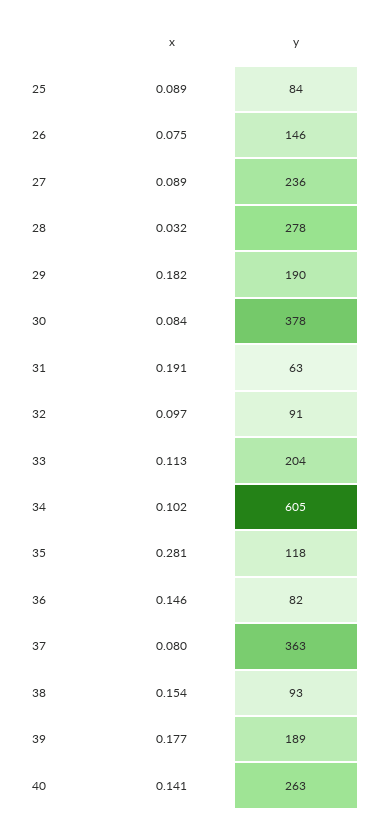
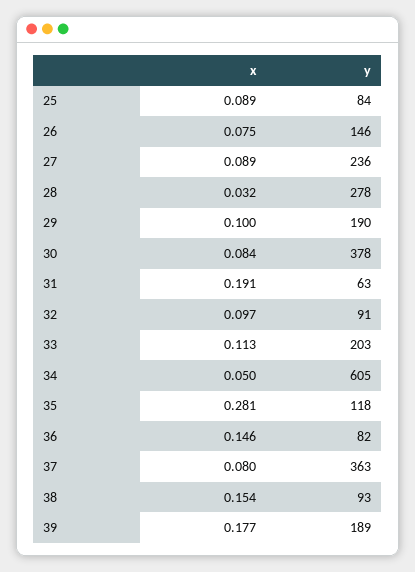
  {
    "x": {
      "25": 0.089,
      "26": 0.075,
      "27": 0.089,
      "28": 0.032,
-     "29": 0.182,
+     "29": 0.1,
      "30": 0.084,
      "31": 0.191,
      "32": 0.097,
      "33": 0.113,
-     "34": 0.102,
+     "34": 0.05,
      "35": 0.281,
      "36": 0.146,
      "37": 0.08,
      "38": 0.154,
-     "39": 0.177,
+     "39": 0.177
-     "40": 0.141
    },
    "y": {
      "25": 84,
      "26": 146,
      "27": 236,
      "28": 278,
      "29": 190,
      "30": 378,
      "31": 63,
      "32": 91,
-     "33": 204,
+     "33": 203,
      "34": 605,
      "35": 118,
      "36": 82,
      "37": 363,
      "38": 93,
-     "39": 189,
+     "39": 189
-     "40": 263
    }
  }

